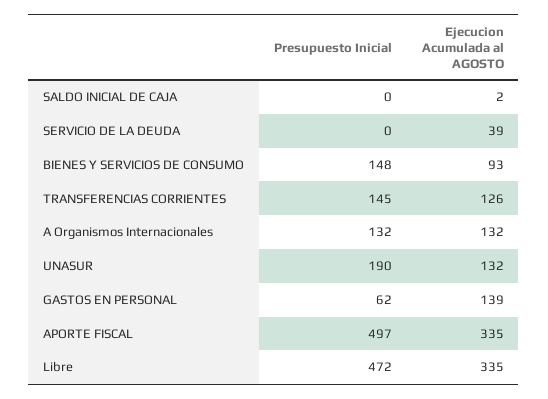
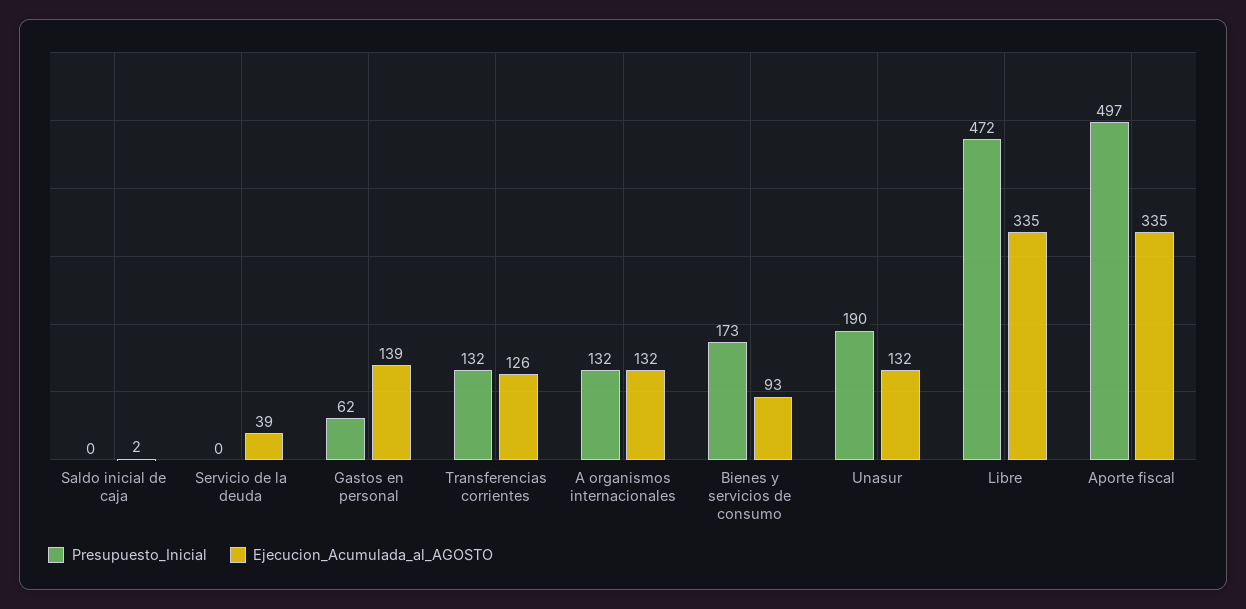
  {
    "Presupuesto Inicial": {
      "SALDO INICIAL DE CAJA": 0,
      "SERVICIO DE LA DEUDA": 0,
-     "BIENES Y SERVICIOS DE CONSUMO": 148,
+     "BIENES Y SERVICIOS DE CONSUMO": 173,
-     "TRANSFERENCIAS CORRIENTES": 145,
+     "TRANSFERENCIAS CORRIENTES": 132,
      "A Organismos Internacionales": 132,
      "UNASUR": 190,
      "GASTOS EN PERSONAL": 62,
      "APORTE FISCAL": 497,
      "Libre": 472
    },
    "Ejecucion Acumulada al AGOSTO": {
      "SALDO INICIAL DE CAJA": 2,
      "SERVICIO DE LA DEUDA": 39,
      "BIENES Y SERVICIOS DE CONSUMO": 93,
      "TRANSFERENCIAS CORRIENTES": 126,
      "A Organismos Internacionales": 132,
      "UNASUR": 132,
      "GASTOS EN PERSONAL": 139,
      "APORTE FISCAL": 335,
      "Libre": 335
    }
  }

